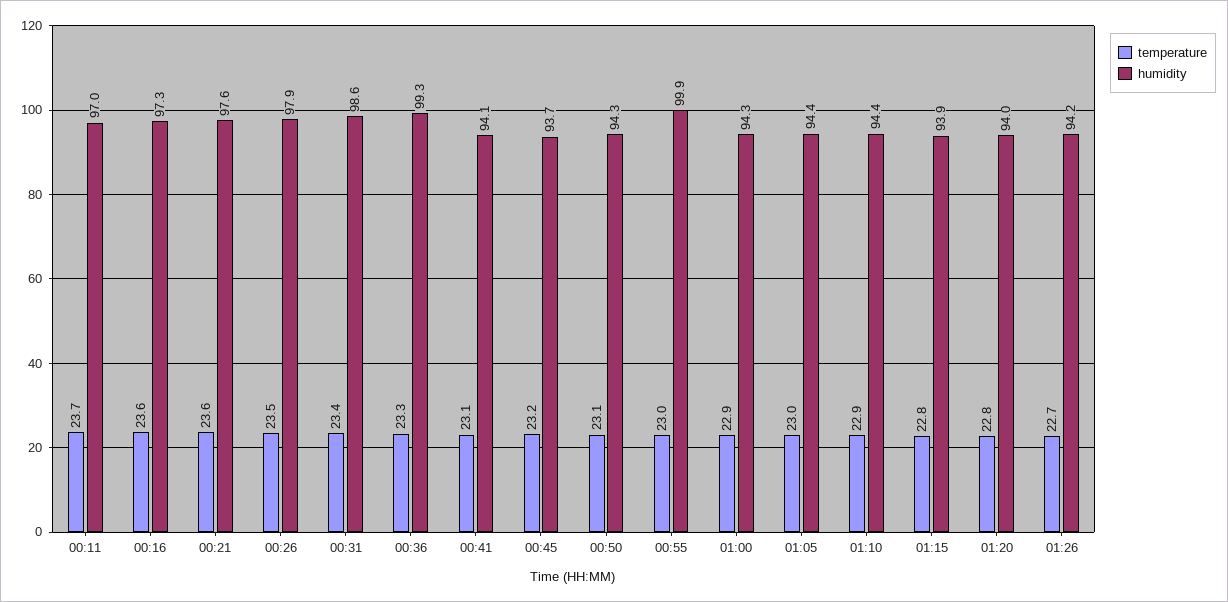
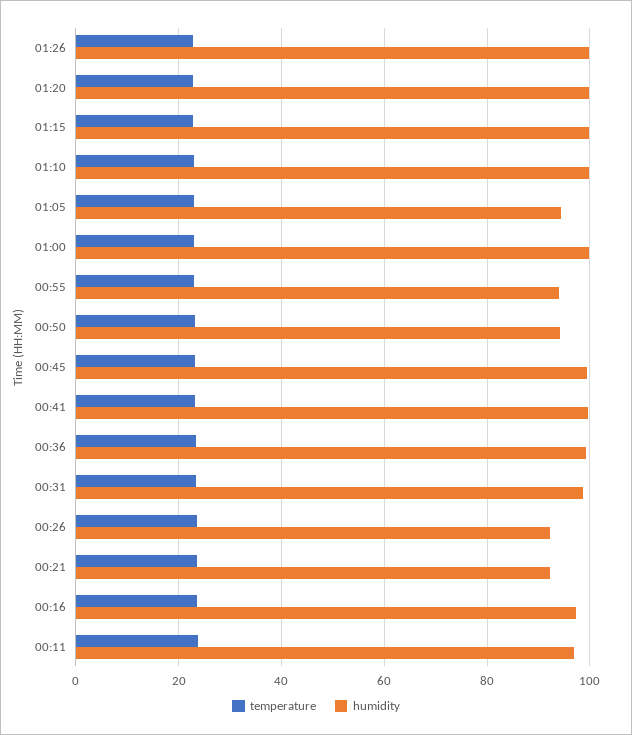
  {
    "temperature": {
      "00:11": 23.7,
      "00:16": 23.6,
      "00:21": 23.6,
      "00:26": 23.5,
      "00:31": 23.4,
      "00:36": 23.3,
      "00:41": 23.1,
      "00:45": 23.2,
      "00:50": 23.1,
      "00:55": 23,
      "01:00": 22.9,
      "01:05": 23,
      "01:10": 22.9,
      "01:15": 22.8,
      "01:20": 22.8,
      "01:26": 22.7
    },
    "humidity": {
      "00:11": 97,
      "00:16": 97.3,
-     "00:21": 97.6,
+     "00:21": 92,
-     "00:26": 97.9,
+     "00:26": 92,
      "00:31": 98.6,
      "00:36": 99.3,
-     "00:41": 94.1,
+     "00:41": 100,
-     "00:45": 93.7,
+     "00:45": 100,
      "00:50": 94.3,
-     "00:55": 99.9,
+     "00:55": 94,
-     "01:00": 94.3,
+     "01:00": 100,
      "01:05": 94.4,
-     "01:10": 94.4,
+     "01:10": 100,
-     "01:15": 93.9,
+     "01:15": 100,
-     "01:20": 94,
+     "01:20": 100,
-     "01:26": 94.2
+     "01:26": 100
    }
  }

